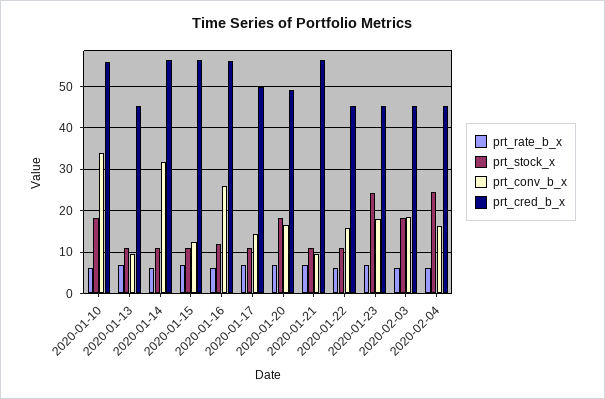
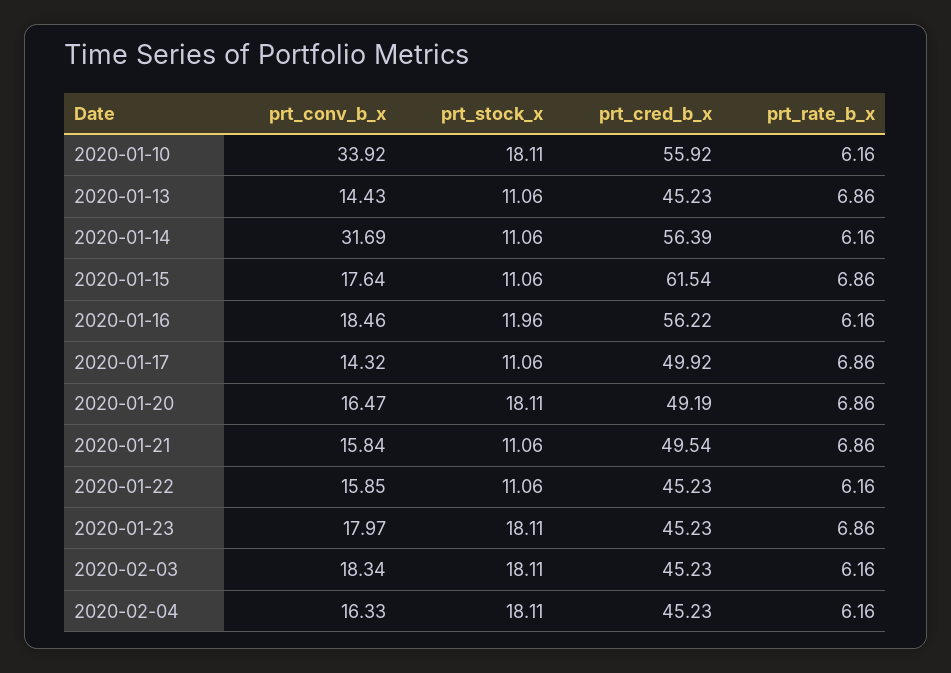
  {
    "prt_rate_b_x": {
      "2020-01-10": 6.16,
      "2020-01-13": 6.86,
      "2020-01-14": 6.16,
      "2020-01-15": 6.86,
      "2020-01-16": 6.16,
      "2020-01-17": 6.86,
      "2020-01-20": 6.86,
      "2020-01-21": 6.86,
      "2020-01-22": 6.16,
      "2020-01-23": 6.86,
      "2020-02-03": 6.16,
      "2020-02-04": 6.16
    },
    "prt_stock_x": {
      "2020-01-10": 18.11,
      "2020-01-13": 11.06,
      "2020-01-14": 11.06,
      "2020-01-15": 11.06,
      "2020-01-16": 11.96,
      "2020-01-17": 11.06,
      "2020-01-20": 18.11,
      "2020-01-21": 11.06,
      "2020-01-22": 11.06,
-     "2020-01-23": 24,
+     "2020-01-23": 18.11,
      "2020-02-03": 18.11,
-     "2020-02-04": 24
+     "2020-02-04": 18.11
    },
    "prt_conv_b_x": {
      "2020-01-10": 33.92,
-     "2020-01-13": 10,
+     "2020-01-13": 14.43,
      "2020-01-14": 31.69,
-     "2020-01-15": 12,
+     "2020-01-15": 17.64,
-     "2020-01-16": 26,
+     "2020-01-16": 18.46,
      "2020-01-17": 14.32,
      "2020-01-20": 16.47,
-     "2020-01-21": 10,
+     "2020-01-21": 15.84,
      "2020-01-22": 15.85,
      "2020-01-23": 17.97,
      "2020-02-03": 18.34,
      "2020-02-04": 16.33
    },
    "prt_cred_b_x": {
      "2020-01-10": 55.92,
      "2020-01-13": 45.23,
      "2020-01-14": 56.39,
-     "2020-01-15": 56,
+     "2020-01-15": 61.54,
      "2020-01-16": 56.22,
      "2020-01-17": 49.92,
      "2020-01-20": 49.19,
-     "2020-01-21": 56,
+     "2020-01-21": 49.54,
      "2020-01-22": 45.23,
      "2020-01-23": 45.23,
      "2020-02-03": 45.23,
      "2020-02-04": 45.23
    }
  }

